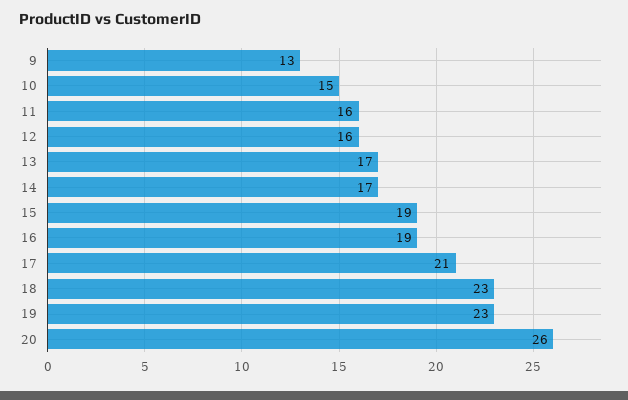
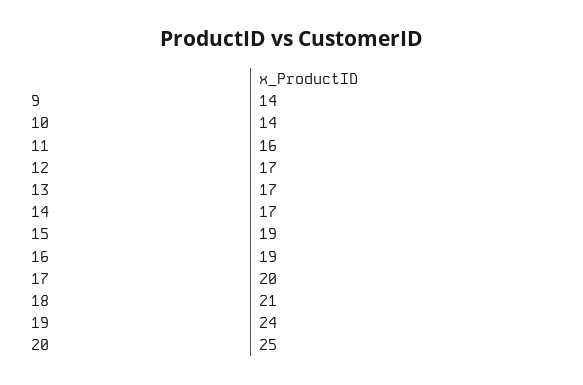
  {
-   "9": 13,
+   "9": 14,
-   "10": 15,
+   "10": 14,
    "11": 16,
-   "12": 16,
+   "12": 17,
    "13": 17,
    "14": 17,
    "15": 19,
    "16": 19,
-   "17": 21,
+   "17": 20,
-   "18": 23,
+   "18": 21,
-   "19": 23,
+   "19": 24,
-   "20": 26
+   "20": 25
  }

